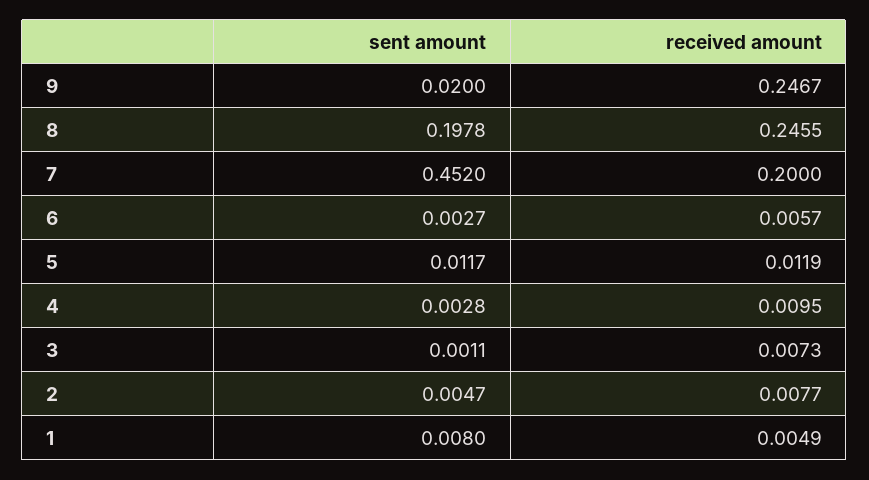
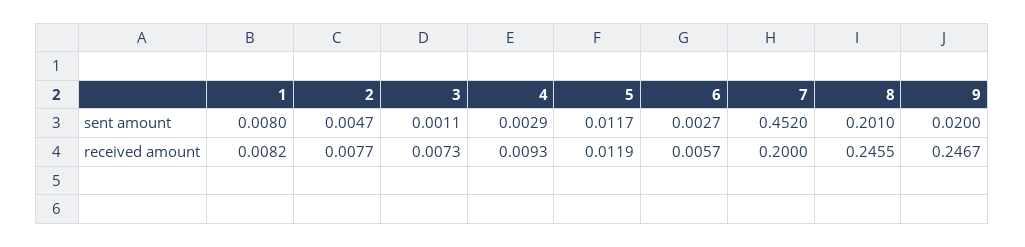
  {
    "sent amount": {
      "9": 0.02,
-     "8": 0.1978,
+     "8": 0.201,
      "7": 0.452,
      "6": 0.0027,
      "5": 0.0117,
-     "4": 0.0028,
+     "4": 0.0029,
      "3": 0.0011,
      "2": 0.0047,
      "1": 0.008
    },
    "received amount": {
      "9": 0.2467,
      "8": 0.2455,
      "7": 0.2,
      "6": 0.0057,
      "5": 0.0119,
-     "4": 0.0095,
+     "4": 0.0093,
      "3": 0.0073,
      "2": 0.0077,
-     "1": 0.0049
+     "1": 0.0082
    }
  }

